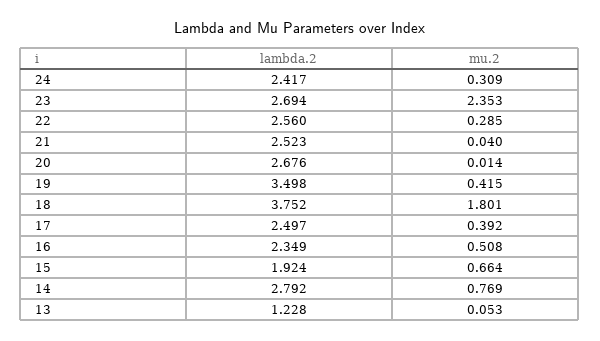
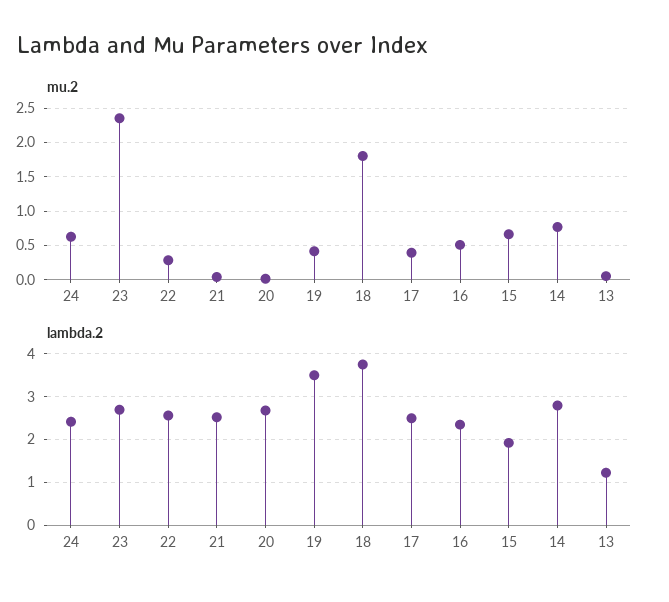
  {
    "lambda.2": {
      "24": 2.417,
      "23": 2.694,
      "22": 2.56,
      "21": 2.523,
      "20": 2.676,
      "19": 3.498,
      "18": 3.752,
      "17": 2.497,
      "16": 2.349,
      "15": 1.924,
      "14": 2.792,
      "13": 1.228
    },
    "mu.2": {
-     "24": 0.309,
+     "24": 0.6,
      "23": 2.353,
      "22": 0.285,
      "21": 0.04,
      "20": 0.014,
      "19": 0.415,
      "18": 1.801,
      "17": 0.392,
      "16": 0.508,
      "15": 0.664,
      "14": 0.769,
      "13": 0.053
    }
  }

